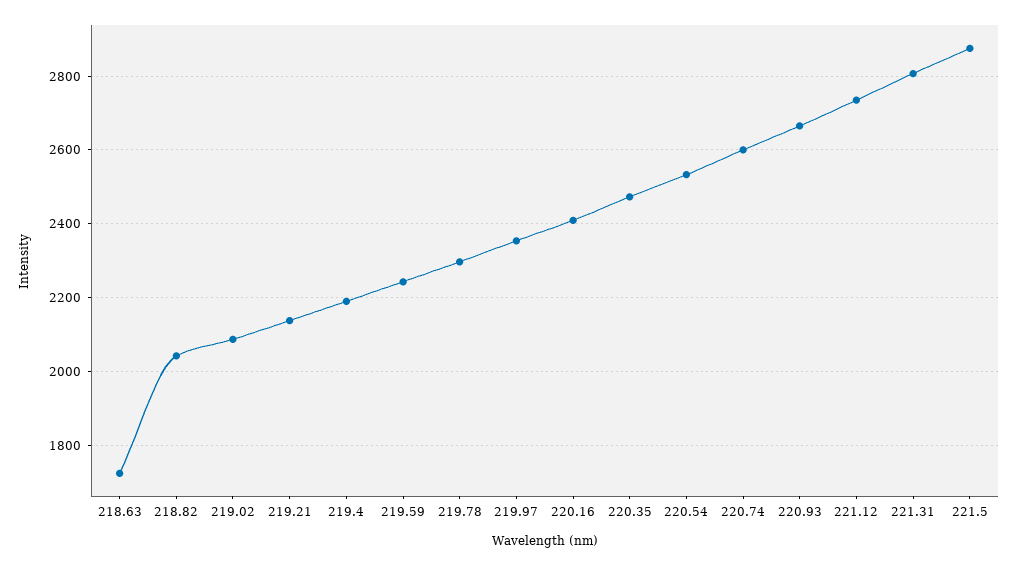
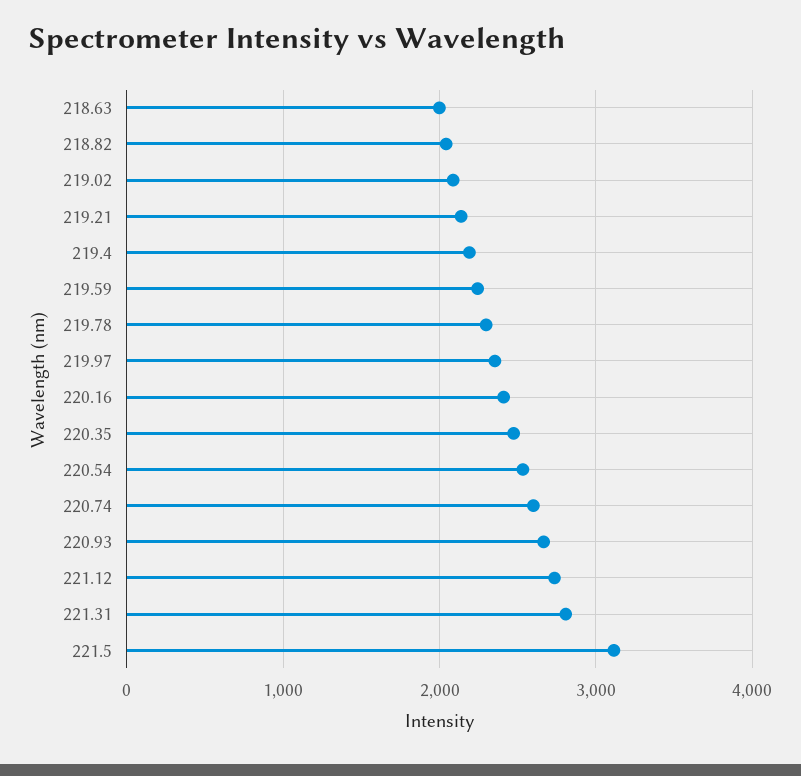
  {
-   "218.63": 1720,
+   "218.63": 2000,
    "218.82": 2040,
    "219.02": 2080,
    "219.21": 2140,
    "219.4": 2200,
    "219.59": 2240,
    "219.78": 2300,
    "219.97": 2360,
    "220.16": 2400,
    "220.35": 2480,
    "220.54": 2540,
    "220.74": 2600,
    "220.93": 2660,
    "221.12": 2740,
    "221.31": 2800,
-   "221.5": 2880
+   "221.5": 3100
  }

